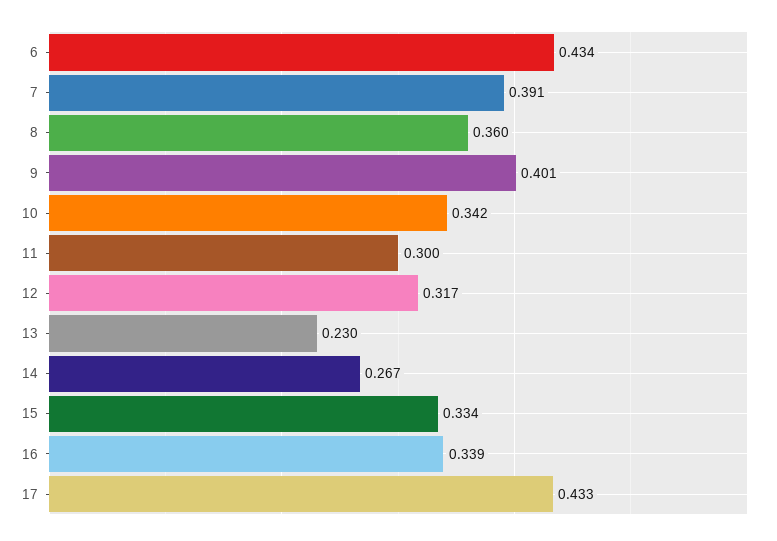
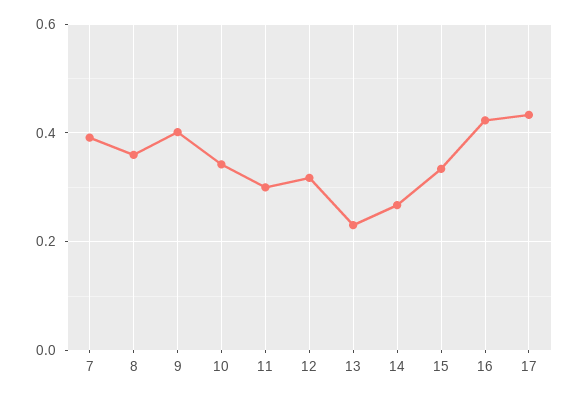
  {
-   "6": 0.434,
    "7": 0.391,
    "8": 0.36,
    "9": 0.401,
    "10": 0.342,
    "11": 0.3,
    "12": 0.317,
    "13": 0.23,
    "14": 0.267,
    "15": 0.334,
-   "16": 0.339,
+   "16": 0.42,
    "17": 0.433
  }

